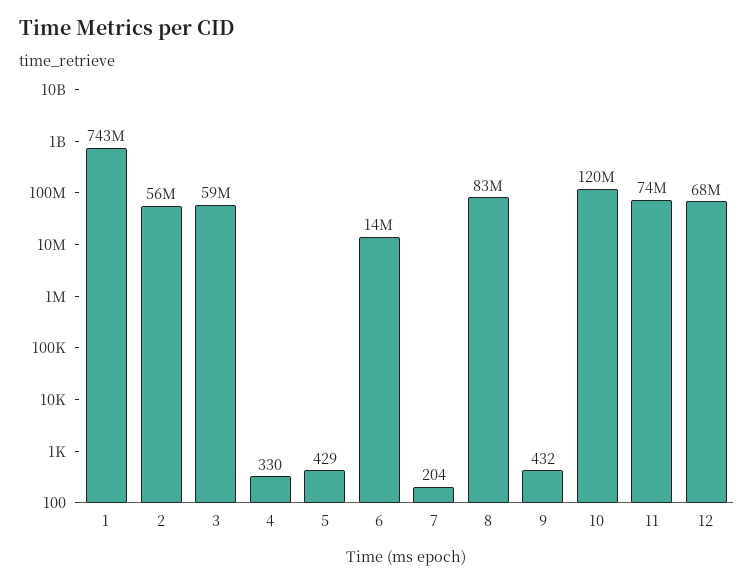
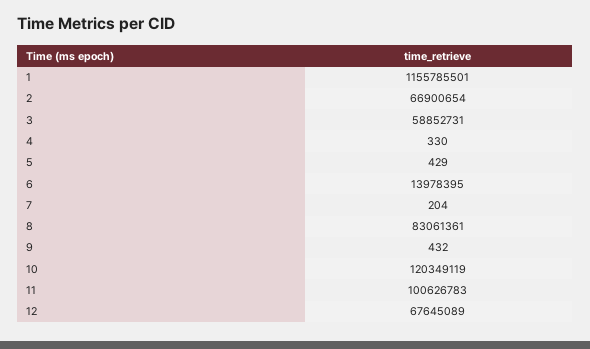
  {
-   "1": 743000000,
+   "1": 1155785501,
-   "2": 56000000,
+   "2": 66900654,
    "3": 58852731,
    "4": 330,
    "5": 429,
    "6": 13978395,
    "7": 204,
    "8": 83061361,
    "9": 432,
    "10": 120349119,
-   "11": 74000000,
+   "11": 100626783,
    "12": 67645089
  }

